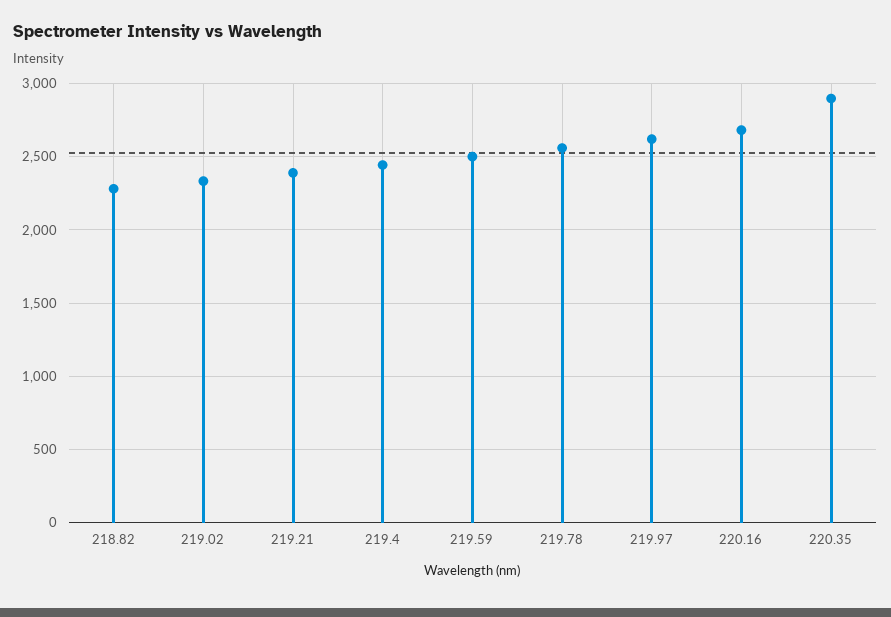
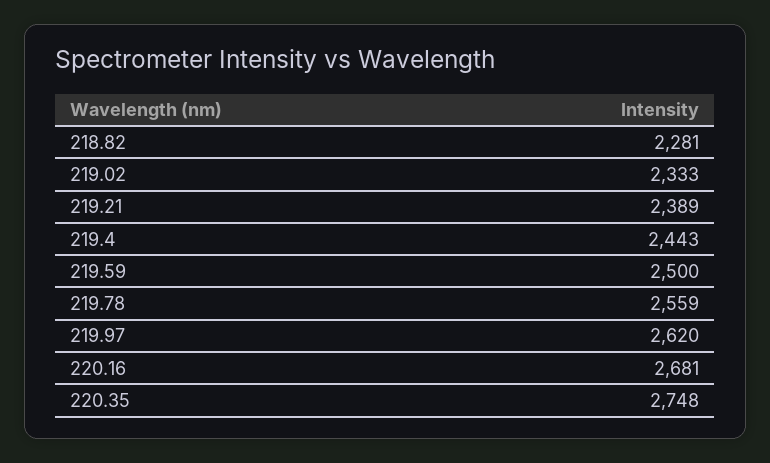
  {
    "218.82": 2281,
    "219.02": 2333,
    "219.21": 2389,
    "219.4": 2443,
    "219.59": 2500,
    "219.78": 2559,
    "219.97": 2620,
    "220.16": 2681,
-   "220.35": 2900
+   "220.35": 2748
  }

